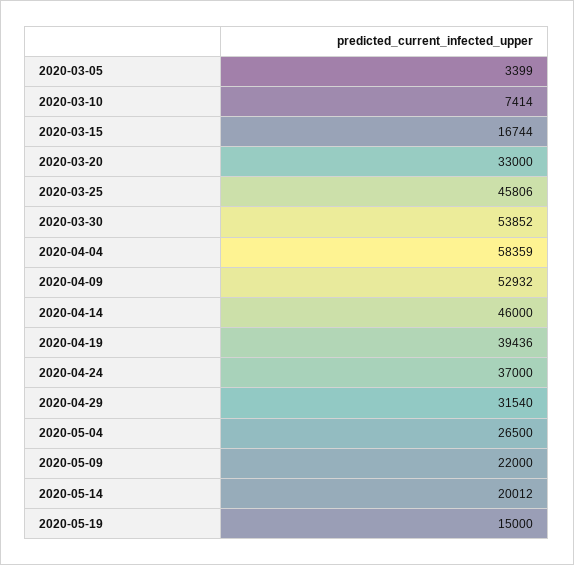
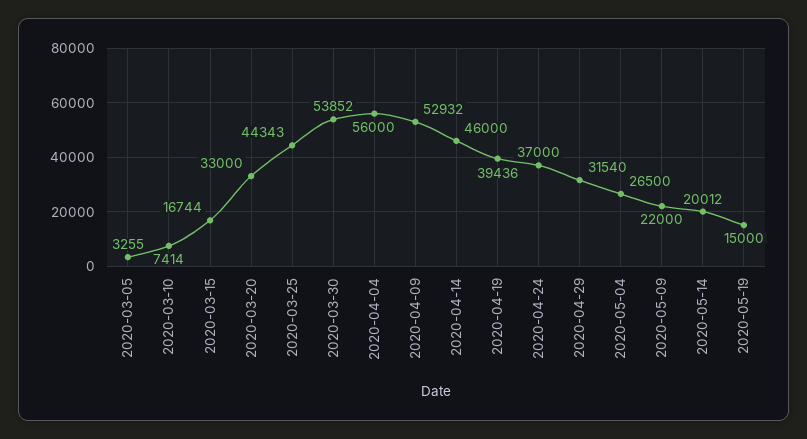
  {
-   "2020-03-05": 3399,
+   "2020-03-05": 3255,
    "2020-03-10": 7414,
    "2020-03-15": 16744,
    "2020-03-20": 33000,
-   "2020-03-25": 45806,
+   "2020-03-25": 44343,
    "2020-03-30": 53852,
-   "2020-04-04": 58359,
+   "2020-04-04": 56000,
    "2020-04-09": 52932,
    "2020-04-14": 46000,
    "2020-04-19": 39436,
    "2020-04-24": 37000,
    "2020-04-29": 31540,
    "2020-05-04": 26500,
    "2020-05-09": 22000,
    "2020-05-14": 20012,
    "2020-05-19": 15000
  }

